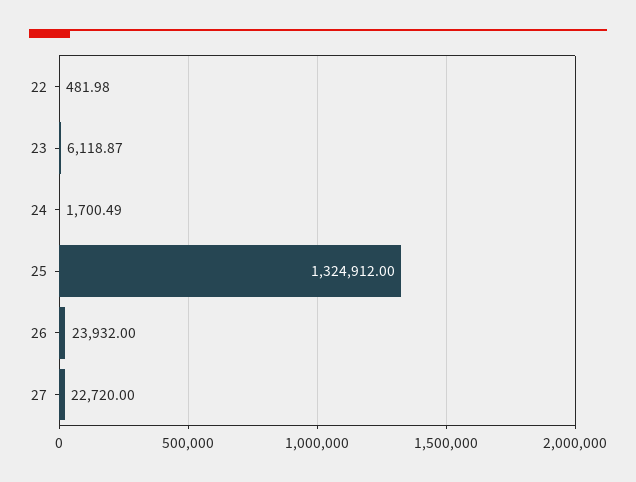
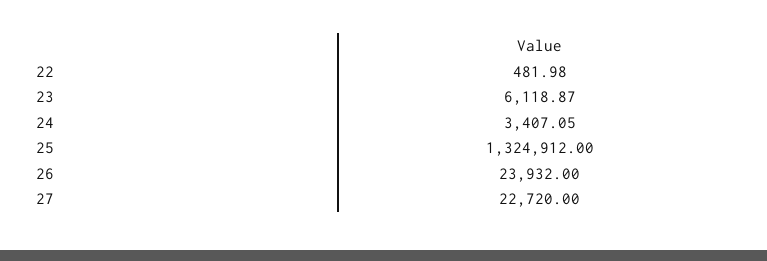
  {
    "22": 481.98,
    "23": 6118.87,
-   "24": 1700.49,
+   "24": 3407.05,
    "25": 1324912,
    "26": 23932,
    "27": 22720
  }

